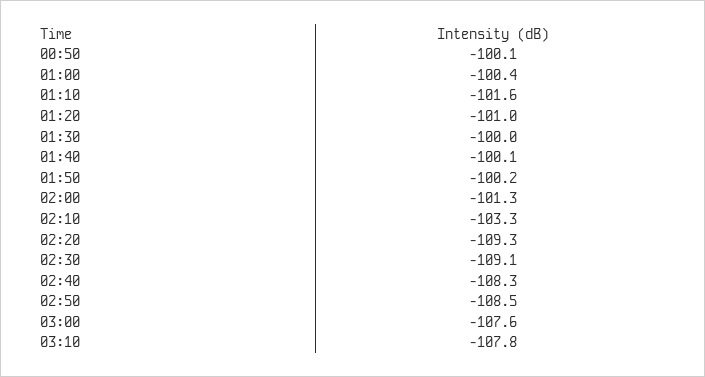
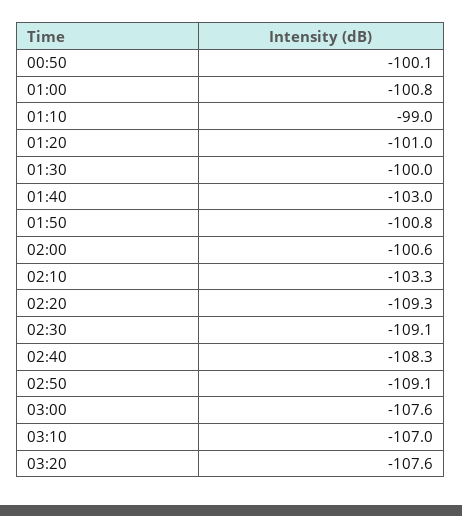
  {
    "00:50": -100.1,
-   "01:00": -100.4,
+   "01:00": -100.8,
-   "01:10": -101.6,
+   "01:10": -99,
    "01:20": -101,
    "01:30": -100,
-   "01:40": -100.1,
+   "01:40": -103,
-   "01:50": -100.2,
+   "01:50": -100.8,
-   "02:00": -101.3,
+   "02:00": -100.6,
    "02:10": -103.3,
    "02:20": -109.3,
    "02:30": -109.1,
    "02:40": -108.3,
-   "02:50": -108.5,
+   "02:50": -109.1,
    "03:00": -107.6,
-   "03:10": -107.8
+   "03:10": -107,
+   "03:20": -107.6
  }

